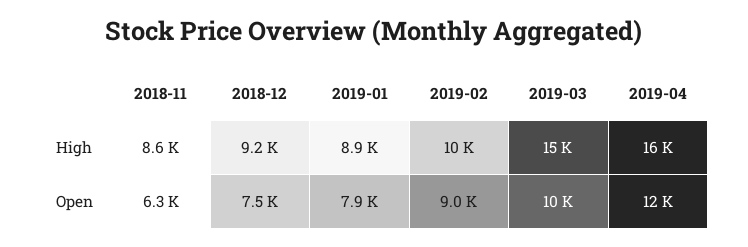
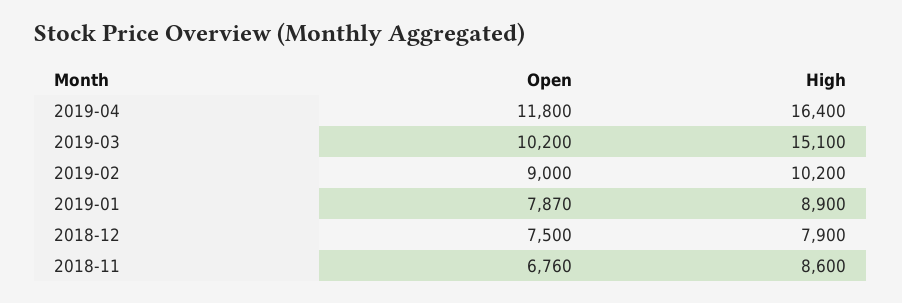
  {
    "2018-11": {
      "High": 8600,
-     "Open": 6300
+     "Open": 6760
    },
    "2018-12": {
-     "High": 9200,
+     "High": 7900,
      "Open": 7500
    },
    "2019-01": {
      "High": 8900,
      "Open": 7870
    },
    "2019-02": {
      "High": 10200,
      "Open": 9000
    },
    "2019-03": {
      "High": 15100,
      "Open": 10200
    },
    "2019-04": {
      "High": 16400,
      "Open": 11800
    }
  }

